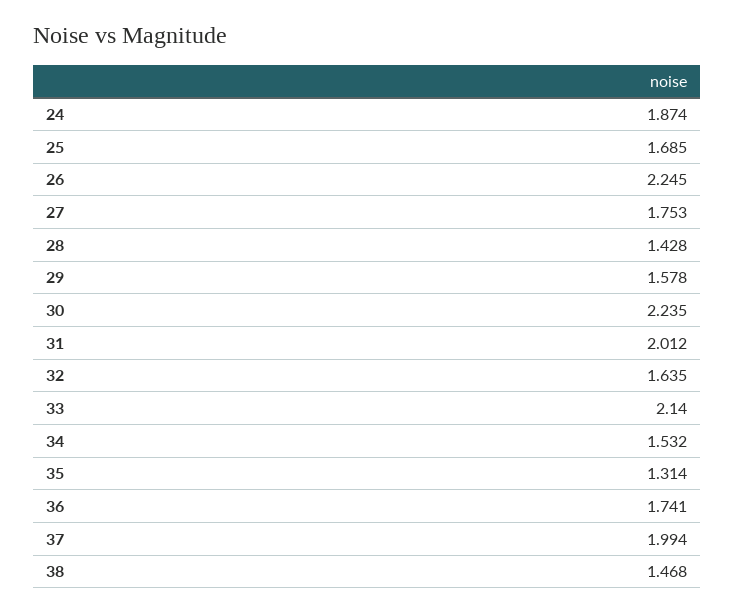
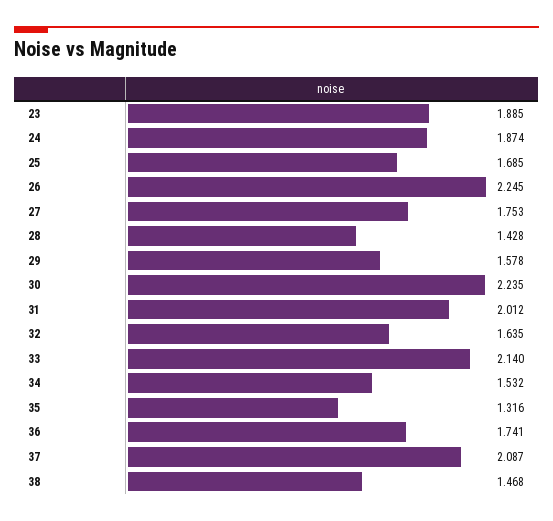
  {
    "24": 1.874,
    "25": 1.685,
    "26": 2.245,
    "27": 1.753,
    "28": 1.428,
    "29": 1.578,
    "30": 2.235,
    "31": 2.012,
    "32": 1.635,
    "33": 2.14,
    "34": 1.532,
-   "35": 1.314,
+   "35": 1.316,
    "36": 1.741,
-   "37": 1.994,
+   "37": 2.087,
-   "38": 1.468
+   "38": 1.468,
+   "23": 1.885
  }

